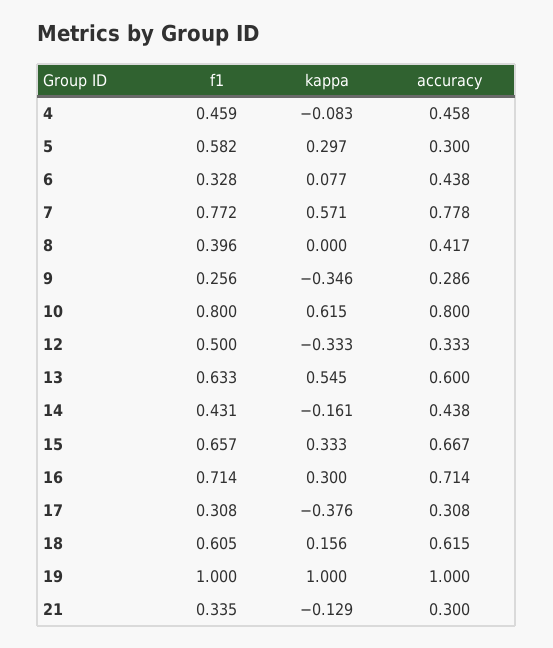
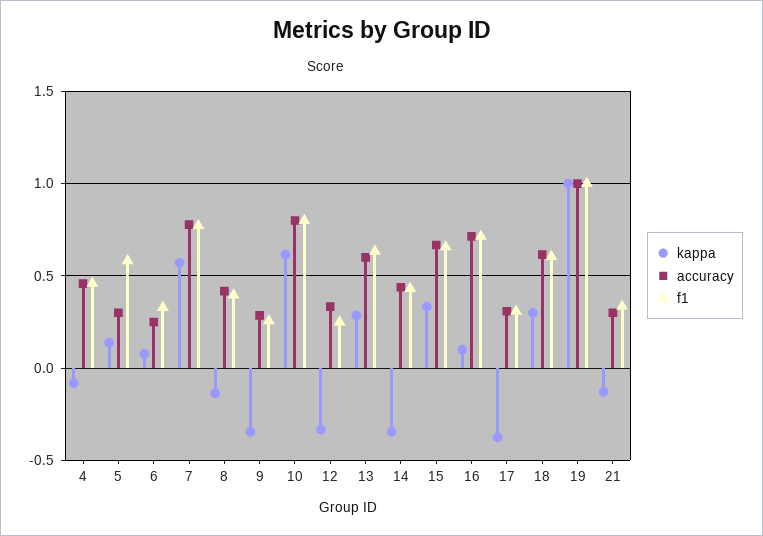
  {
    "f1": {
      "4": 0.459,
      "5": 0.582,
      "6": 0.328,
      "7": 0.772,
      "8": 0.396,
      "9": 0.256,
      "10": 0.8,
-     "12": 0.5,
+     "12": 0.25,
      "13": 0.633,
      "14": 0.431,
      "15": 0.657,
      "16": 0.714,
      "17": 0.308,
      "18": 0.605,
      "19": 1,
      "21": 0.335
    },
    "kappa": {
      "4": -0.083,
-     "5": 0.297,
+     "5": 0.15,
      "6": 0.077,
      "7": 0.571,
-     "8": 0,
+     "8": -0.15,
      "9": -0.346,
      "10": 0.615,
      "12": -0.333,
-     "13": 0.545,
+     "13": 0.3,
-     "14": -0.161,
+     "14": -0.35,
      "15": 0.333,
-     "16": 0.3,
+     "16": 0.1,
      "17": -0.376,
-     "18": 0.156,
+     "18": 0.3,
      "19": 1,
      "21": -0.129
    },
    "accuracy": {
      "4": 0.458,
      "5": 0.3,
-     "6": 0.438,
+     "6": 0.25,
      "7": 0.778,
      "8": 0.417,
      "9": 0.286,
      "10": 0.8,
      "12": 0.333,
      "13": 0.6,
      "14": 0.438,
      "15": 0.667,
      "16": 0.714,
      "17": 0.308,
      "18": 0.615,
      "19": 1,
      "21": 0.3
    }
  }

